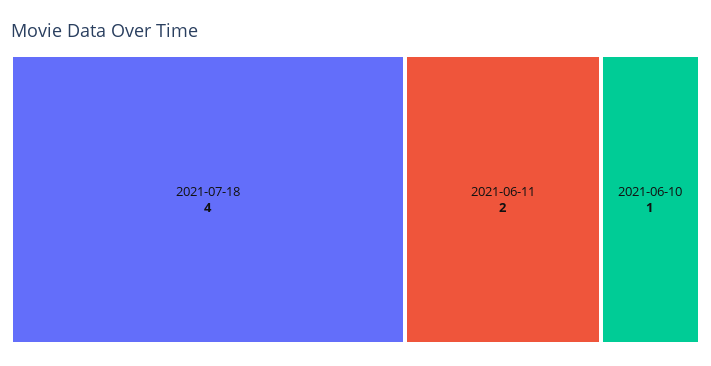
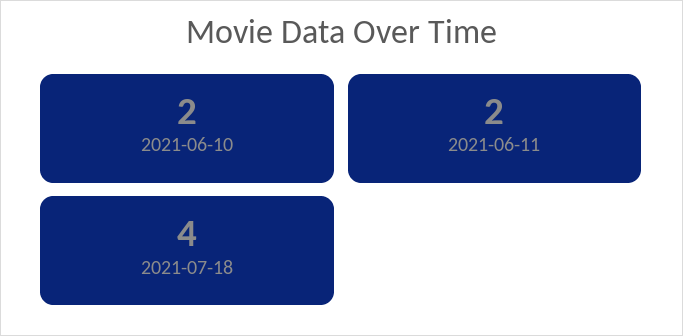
  {
    "2021-07-18": 4,
    "2021-06-11": 2,
-   "2021-06-10": 1
+   "2021-06-10": 2
  }

